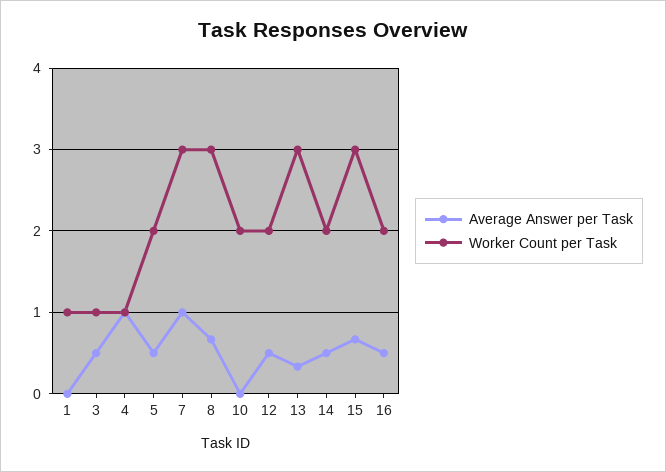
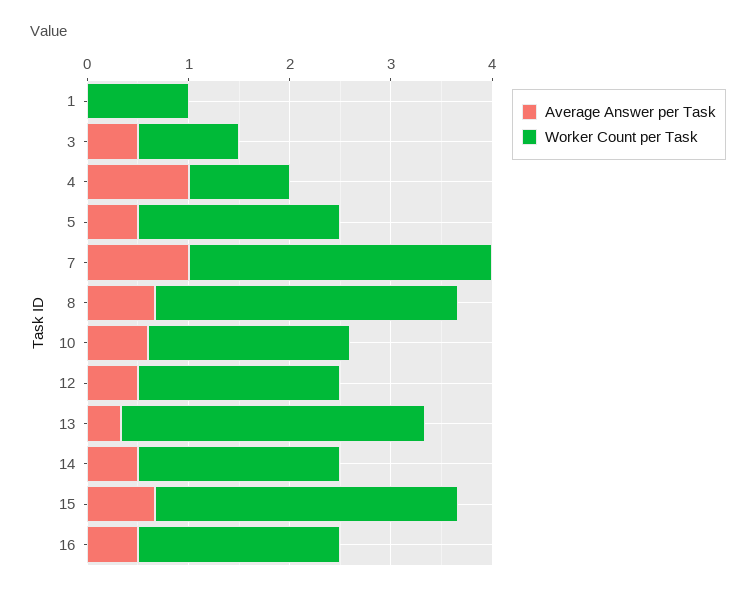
  {
    "Average Answer per Task": {
      "1": 0,
      "3": 0.5,
      "4": 1,
      "5": 0.5,
      "7": 1,
      "8": 0.7,
-     "10": 0,
+     "10": 0.6,
      "12": 0.5,
      "13": 0.3,
      "14": 0.5,
      "15": 0.7,
      "16": 0.5
    },
    "Worker Count per Task": {
      "1": 1,
      "3": 1,
      "4": 1,
      "5": 2,
      "7": 3,
      "8": 3,
      "10": 2,
      "12": 2,
      "13": 3,
      "14": 2,
      "15": 3,
      "16": 2
    }
  }

